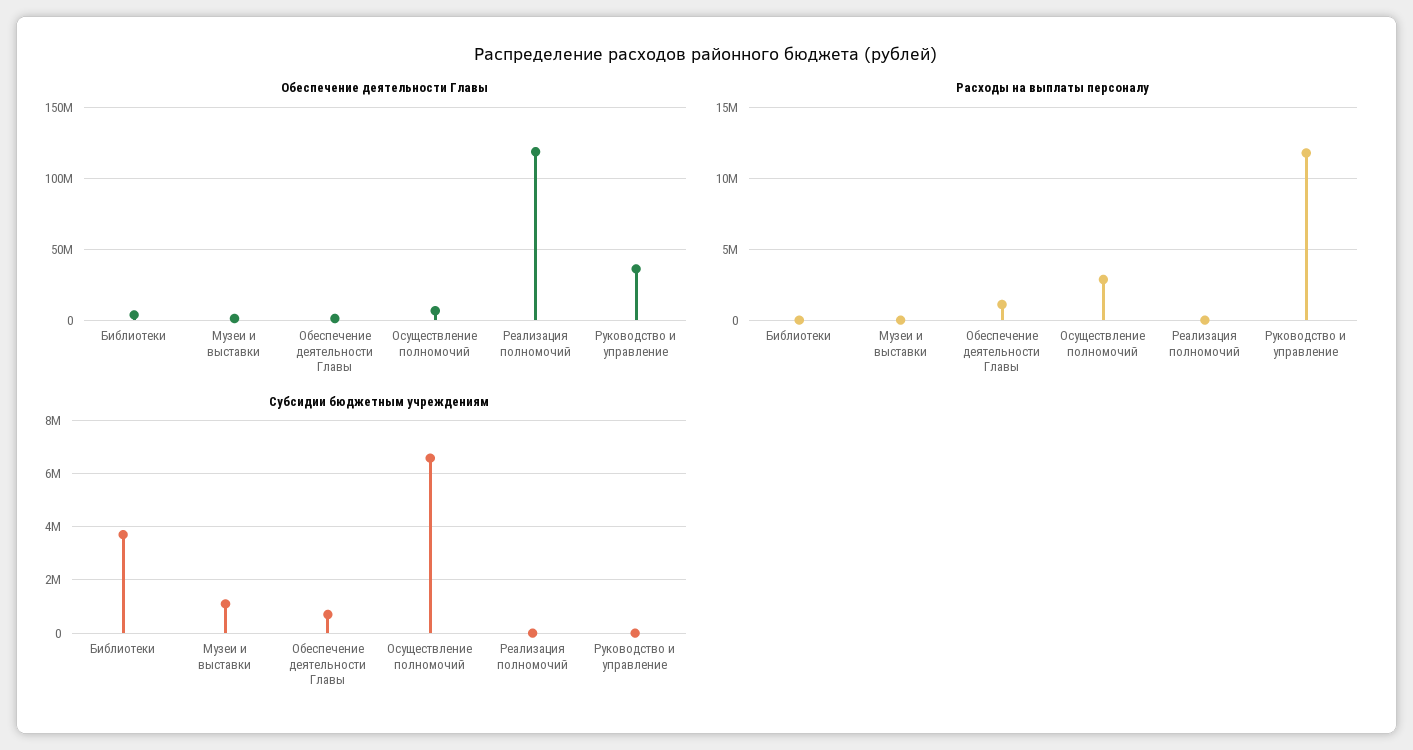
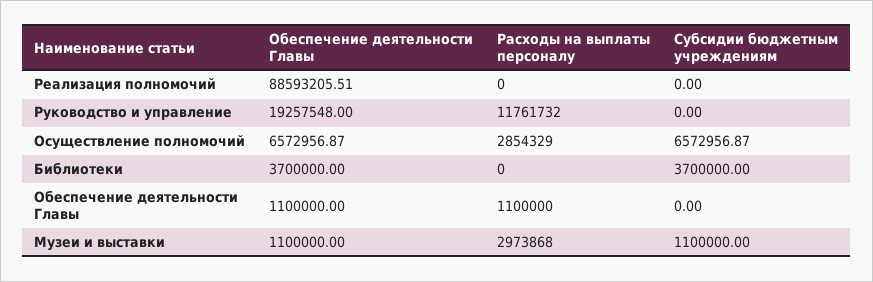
  {
    "Обеспечение деятельности Главы": {
      "Библиотеки": 3700000,
      "Музеи и выставки": 1100000,
      "Обеспечение деятельности Главы": 1100000,
      "Осуществление полномочий": 6572956.87,
-     "Реализация полномочий": 120000000,
+     "Реализация полномочий": 88593205.51,
-     "Руководство и управление": 35000000
+     "Руководство и управление": 19257548
    },
    "Расходы на выплаты персоналу": {
      "Библиотеки": 0,
-     "Музеи и выставки": 0,
+     "Музеи и выставки": 2973868,
      "Обеспечение деятельности Главы": 1100000,
      "Осуществление полномочий": 2854329,
      "Реализация полномочий": 0,
      "Руководство и управление": 11761732
    },
    "Субсидии бюджетным учреждениям": {
      "Библиотеки": 3700000,
      "Музеи и выставки": 1100000,
-     "Обеспечение деятельности Главы": 750000,
+     "Обеспечение деятельности Главы": 0,
      "Осуществление полномочий": 6572956.87,
      "Реализация полномочий": 0,
      "Руководство и управление": 0
    }
  }

